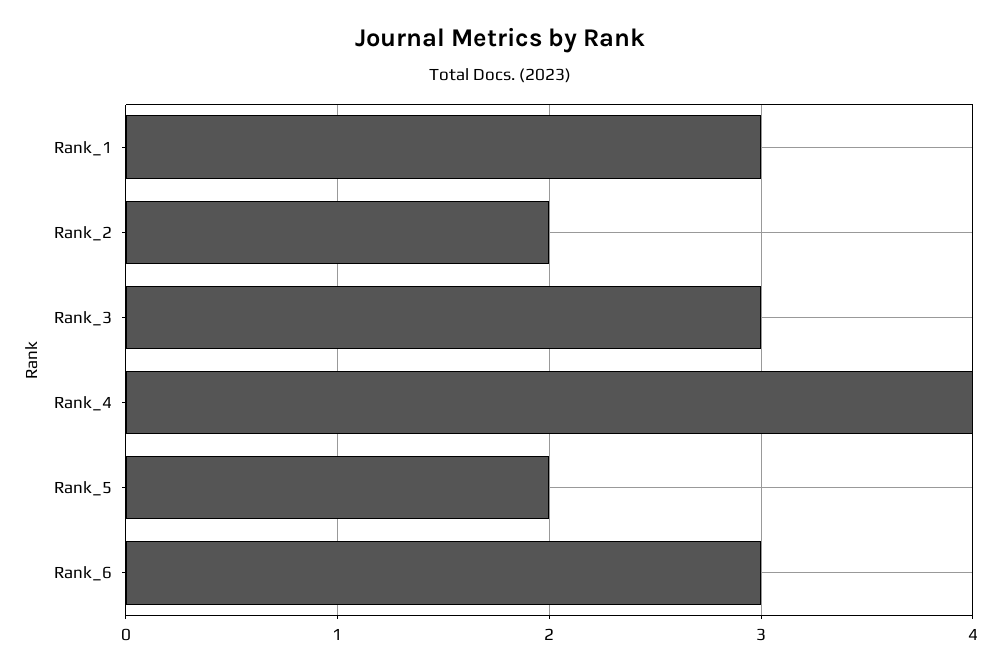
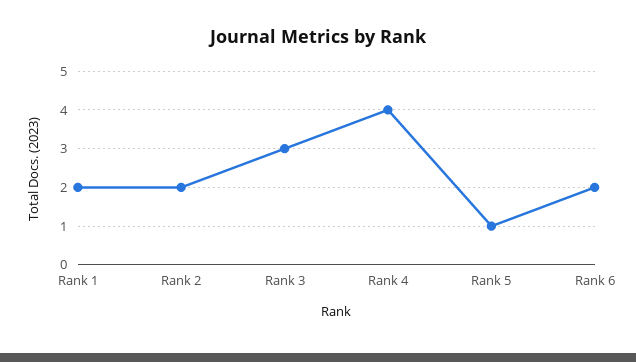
  {
-   "Rank_1": 3,
+   "Rank_1": 2,
    "Rank_2": 2,
    "Rank_3": 3,
    "Rank_4": 4,
-   "Rank_5": 2,
+   "Rank_5": 1,
-   "Rank_6": 3
+   "Rank_6": 2
  }

